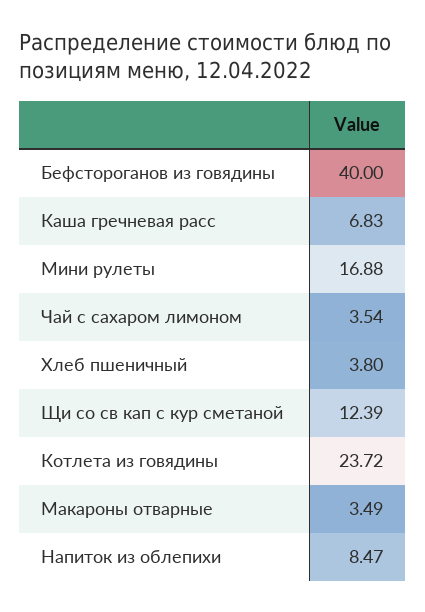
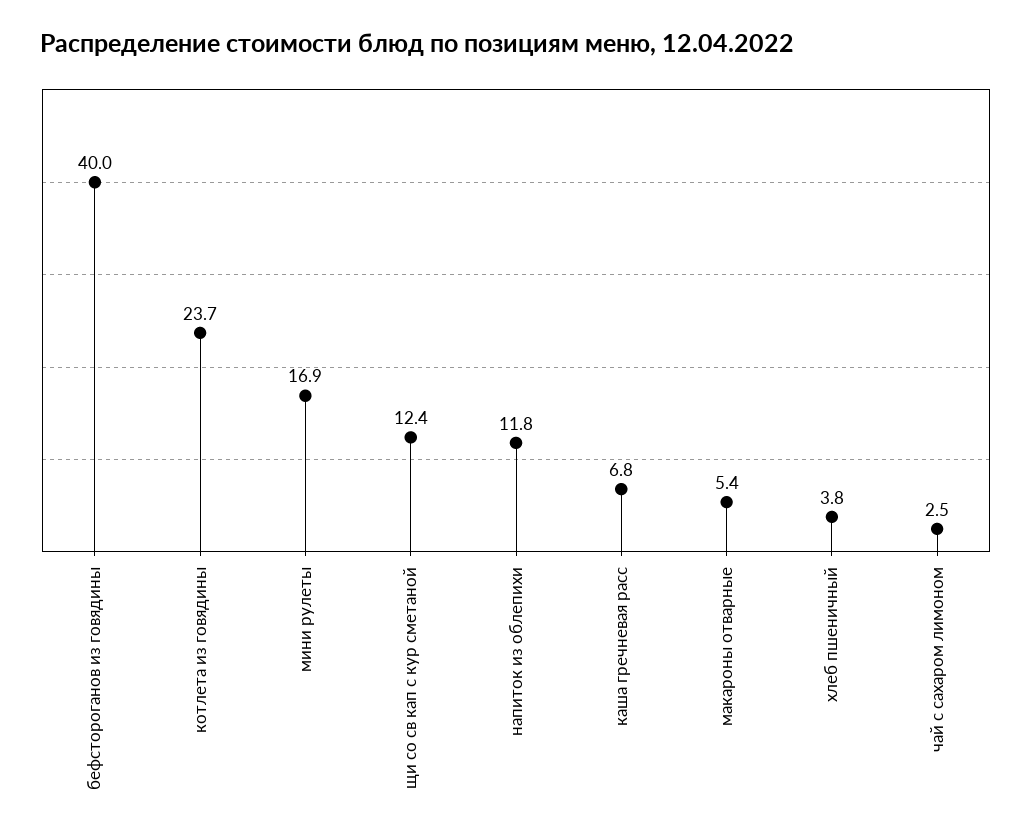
  {
    "Бефстороганов из говядины": 40,
    "Каша гречневая расс": 6.83,
    "Мини рулеты": 16.88,
-   "Чай с сахаром лимоном": 3.54,
+   "Чай с сахаром лимоном": 2.5,
    "Хлеб пшеничный": 3.8,
    "Щи со св кап с кур сметаной": 12.39,
    "Котлета из говядины": 23.72,
-   "Макароны отварные": 3.49,
+   "Макароны отварные": 5.4,
-   "Напиток из облепихи": 8.47
+   "Напиток из облепихи": 11.8
  }

